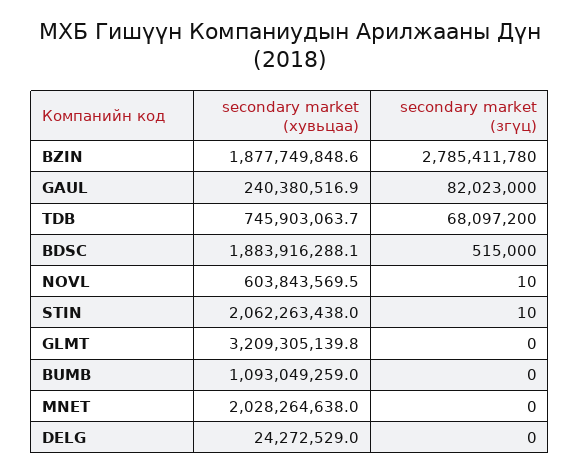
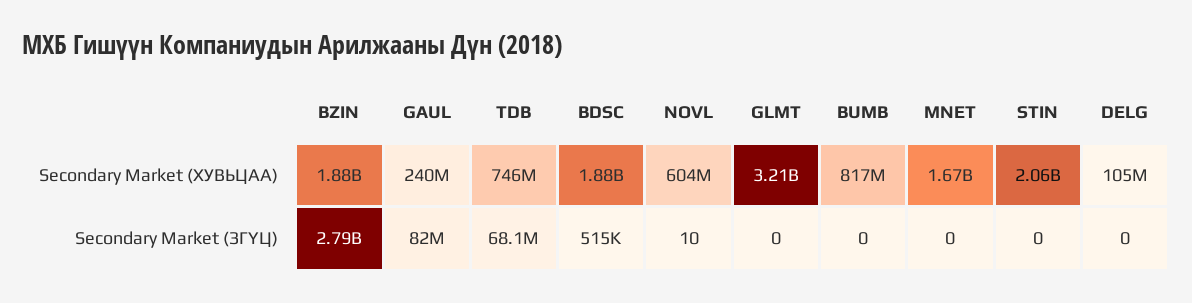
  {
    "secondary market (хувьцаа)": {
      "BZIN": 1877749848.6,
      "GAUL": 240380516.9,
      "TDB": 745903063.7,
      "BDSC": 1883916288.1,
      "NOVL": 603843569.5,
      "STIN": 2062263438,
      "GLMT": 3209305139.8,
-     "BUMB": 1093049259,
+     "BUMB": 817000000,
-     "MNET": 2028264638,
+     "MNET": 1670000000,
-     "DELG": 24272529
+     "DELG": 105000000
    },
    "secondary market (згүц)": {
      "BZIN": 2785411780,
      "GAUL": 82023000,
      "TDB": 68097200,
      "BDSC": 515000,
      "NOVL": 10,
-     "STIN": 10,
+     "STIN": 0,
      "GLMT": 0,
      "BUMB": 0,
      "MNET": 0,
      "DELG": 0
    }
  }

